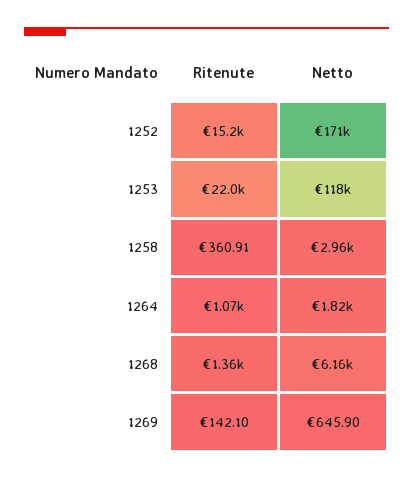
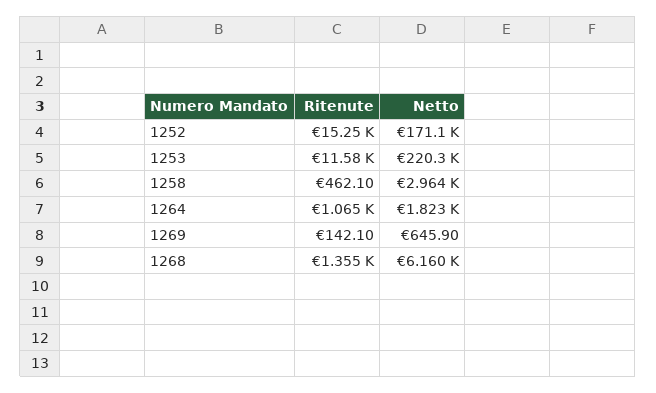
  {
    "Ritenute": {
      "1252": 15250,
-     "1253": 22000,
+     "1253": 11580,
-     "1258": 360.91,
+     "1258": 462.1,
      "1264": 1065,
      "1268": 1355,
      "1269": 142.1
    },
    "Netto": {
      "1252": 171100,
-     "1253": 118000,
+     "1253": 220300,
      "1258": 2964,
      "1264": 1823,
      "1268": 6160,
      "1269": 645.9
    }
  }

